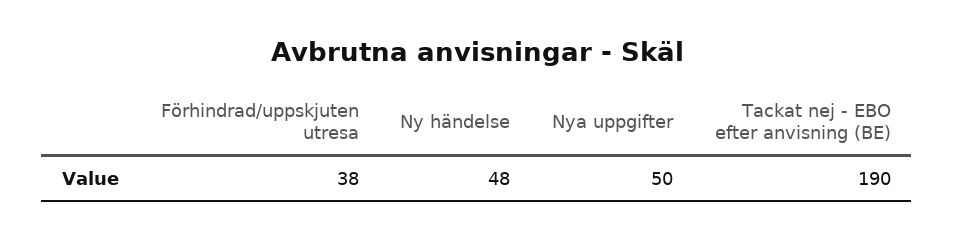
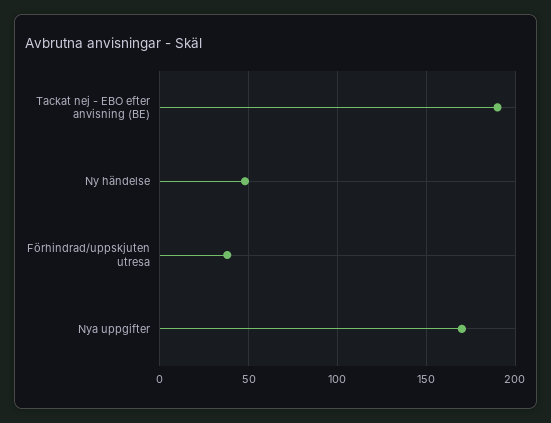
  {
    "Förhindrad/uppskjuten utresa": 38,
    "Ny händelse": 48,
-   "Nya uppgifter": 50,
+   "Nya uppgifter": 170,
    "Tackat nej - EBO efter anvisning (BE)": 190
  }

